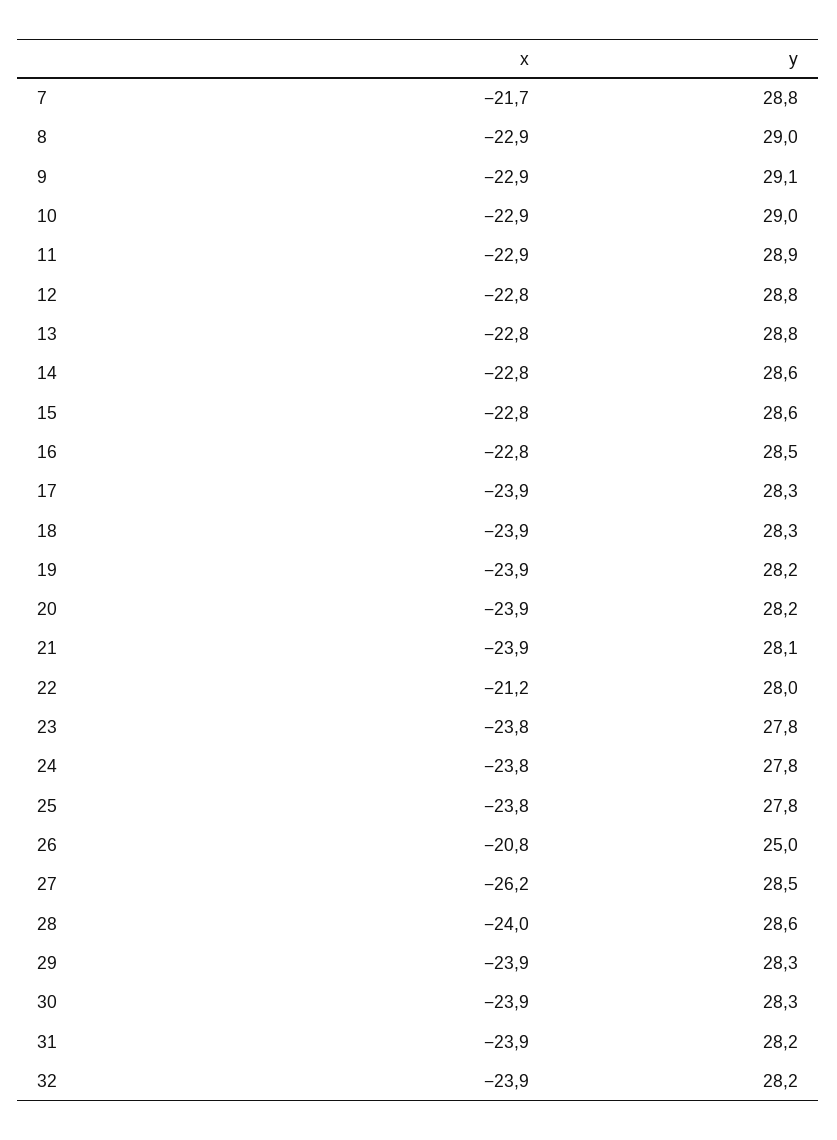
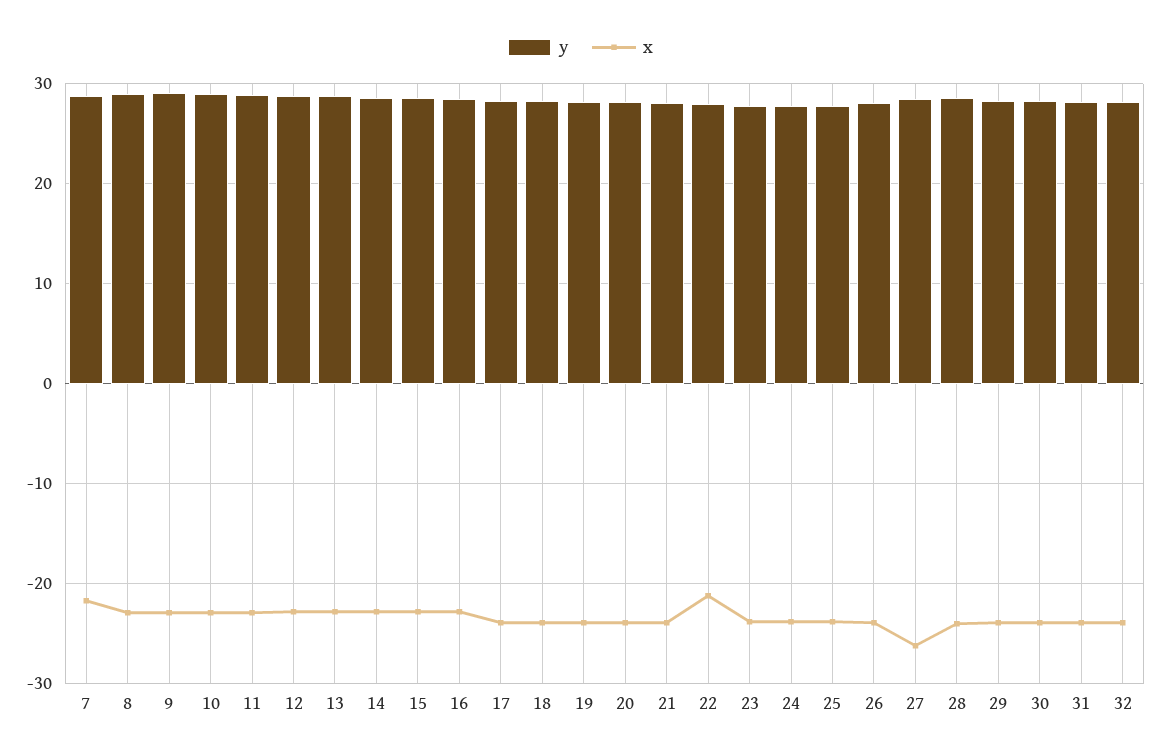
  {
    "x": {
      "7": -21.7,
      "8": -22.9,
      "9": -22.9,
      "10": -22.9,
      "11": -22.9,
      "12": -22.8,
      "13": -22.8,
      "14": -22.8,
      "15": -22.8,
      "16": -22.8,
      "17": -23.9,
      "18": -23.9,
      "19": -23.9,
      "20": -23.9,
      "21": -23.9,
      "22": -21.2,
      "23": -23.8,
      "24": -23.8,
      "25": -23.8,
-     "26": -20.8,
+     "26": -24,
      "27": -26.2,
      "28": -24,
      "29": -23.9,
      "30": -23.9,
      "31": -23.9,
      "32": -23.9
    },
    "y": {
      "7": 28.8,
      "8": 29,
      "9": 29.1,
      "10": 29,
      "11": 28.9,
      "12": 28.8,
      "13": 28.8,
      "14": 28.6,
      "15": 28.6,
      "16": 28.5,
      "17": 28.3,
      "18": 28.3,
      "19": 28.2,
      "20": 28.2,
      "21": 28.1,
      "22": 28,
      "23": 27.8,
      "24": 27.8,
      "25": 27.8,
-     "26": 25,
+     "26": 28,
      "27": 28.5,
      "28": 28.6,
      "29": 28.3,
      "30": 28.3,
      "31": 28.2,
      "32": 28.2
    }
  }

